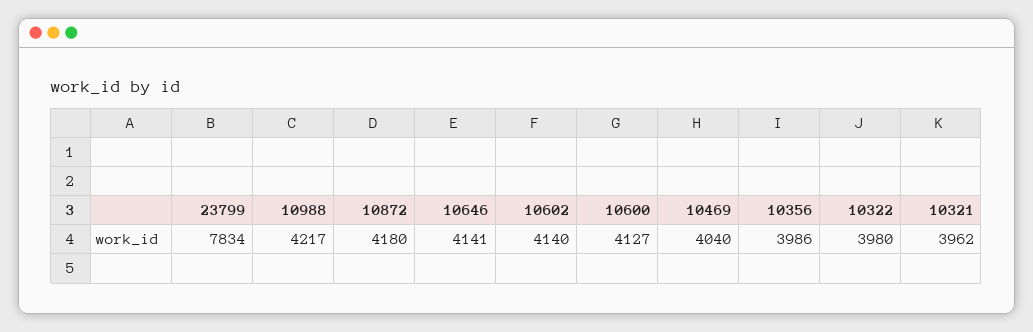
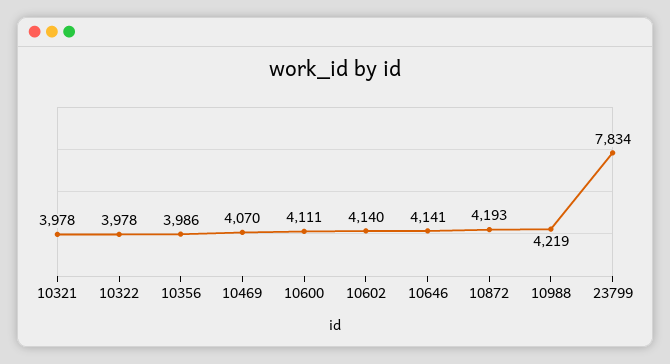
  {
    "23799": 7834,
-   "10988": 4217,
+   "10988": 4219,
-   "10872": 4180,
+   "10872": 4193,
    "10646": 4141,
    "10602": 4140,
-   "10600": 4127,
+   "10600": 4111,
-   "10469": 4040,
+   "10469": 4070,
    "10356": 3986,
-   "10322": 3980,
+   "10322": 3978,
-   "10321": 3962
+   "10321": 3978
  }

